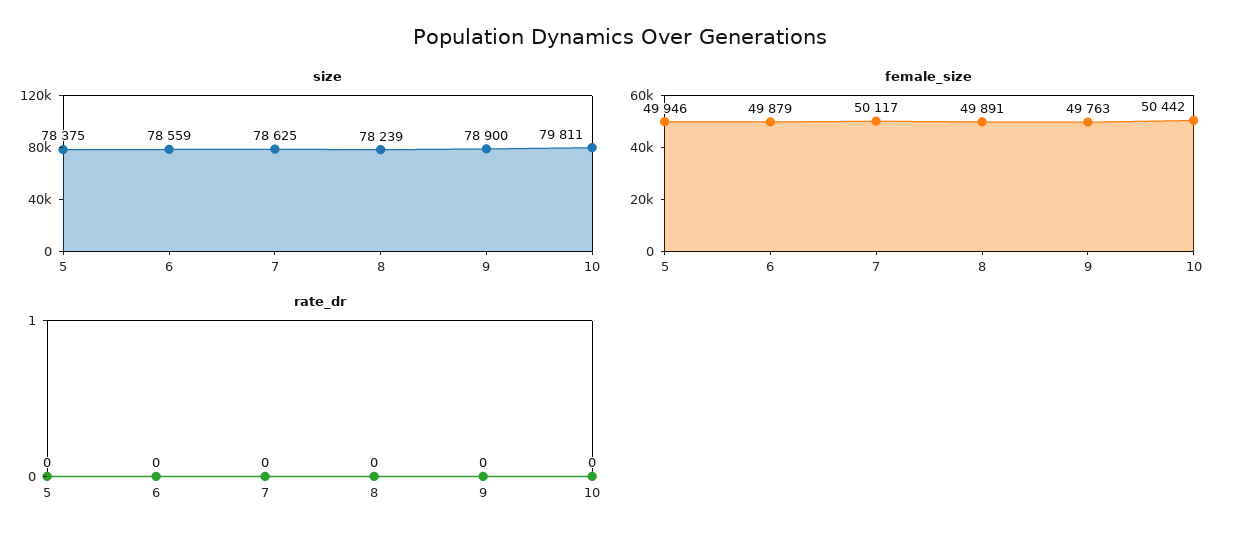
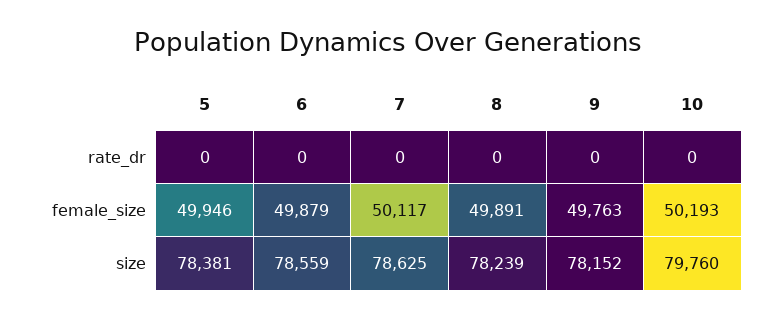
  {
    "size": {
-     "5": 78375,
+     "5": 78381,
      "6": 78559,
      "7": 78625,
      "8": 78239,
-     "9": 78900,
+     "9": 78152,
-     "10": 79811
+     "10": 79760
    },
    "female_size": {
      "5": 49946,
      "6": 49879,
      "7": 50117,
      "8": 49891,
      "9": 49763,
-     "10": 50442
+     "10": 50193
    },
    "rate_dr": {
      "5": 0,
      "6": 0,
      "7": 0,
      "8": 0,
      "9": 0,
      "10": 0
    }
  }

